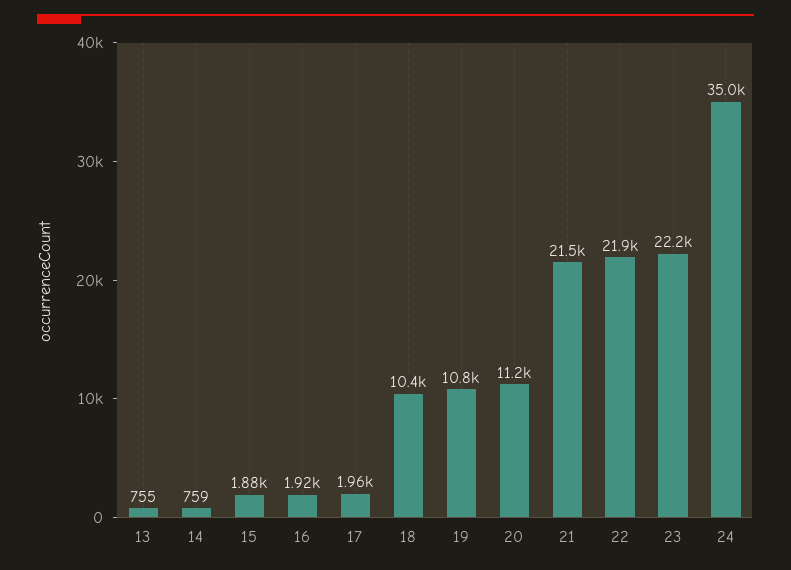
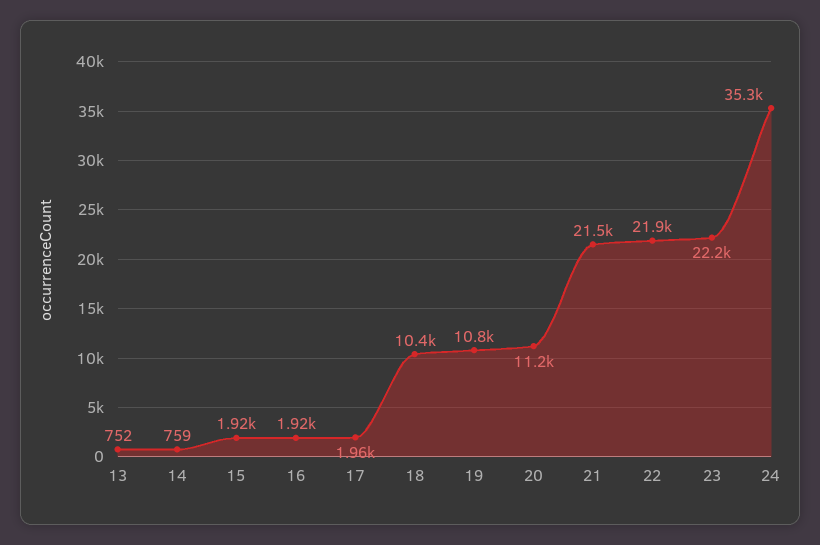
  {
-   "13": 755,
+   "13": 752,
    "14": 759,
-   "15": 1880,
+   "15": 1920,
    "16": 1920,
    "17": 1960,
    "18": 10400,
    "19": 10800,
    "20": 11200,
    "21": 21500,
    "22": 21900,
    "23": 22200,
-   "24": 35000
+   "24": 35300
  }

